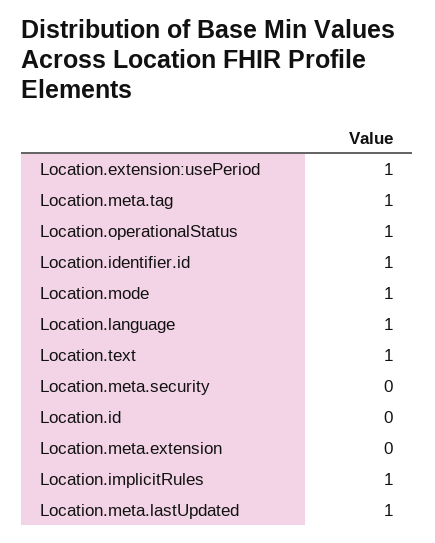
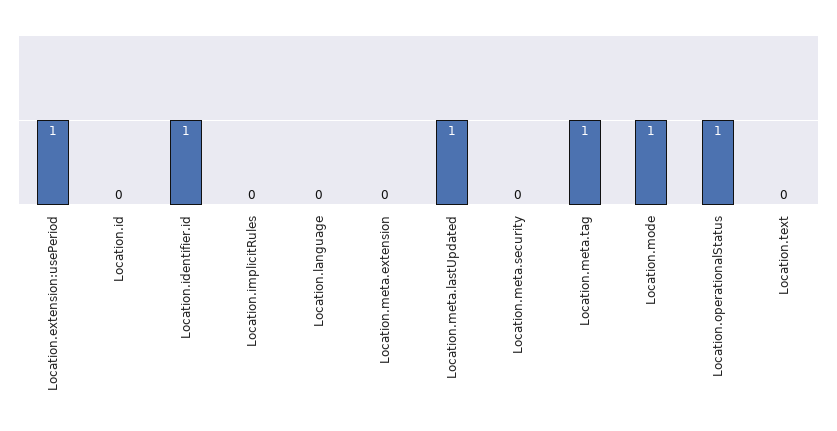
  {
    "Location.extension:usePeriod": 1,
    "Location.meta.tag": 1,
    "Location.operationalStatus": 1,
    "Location.identifier.id": 1,
    "Location.mode": 1,
-   "Location.language": 1,
+   "Location.language": 0,
-   "Location.text": 1,
+   "Location.text": 0,
    "Location.meta.security": 0,
    "Location.id": 0,
    "Location.meta.extension": 0,
-   "Location.implicitRules": 1,
+   "Location.implicitRules": 0,
    "Location.meta.lastUpdated": 1
  }

